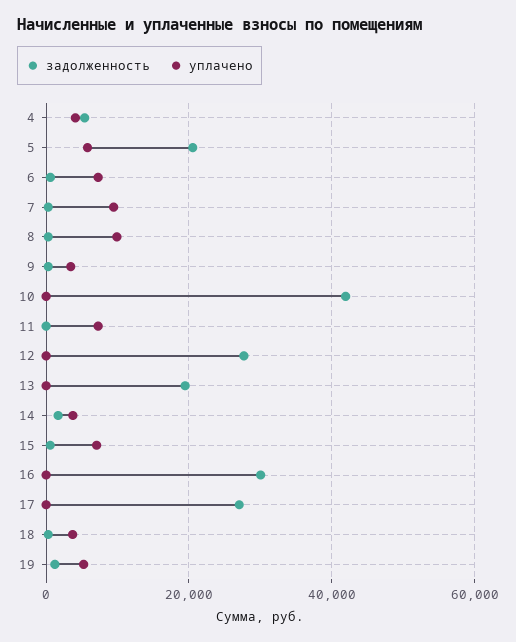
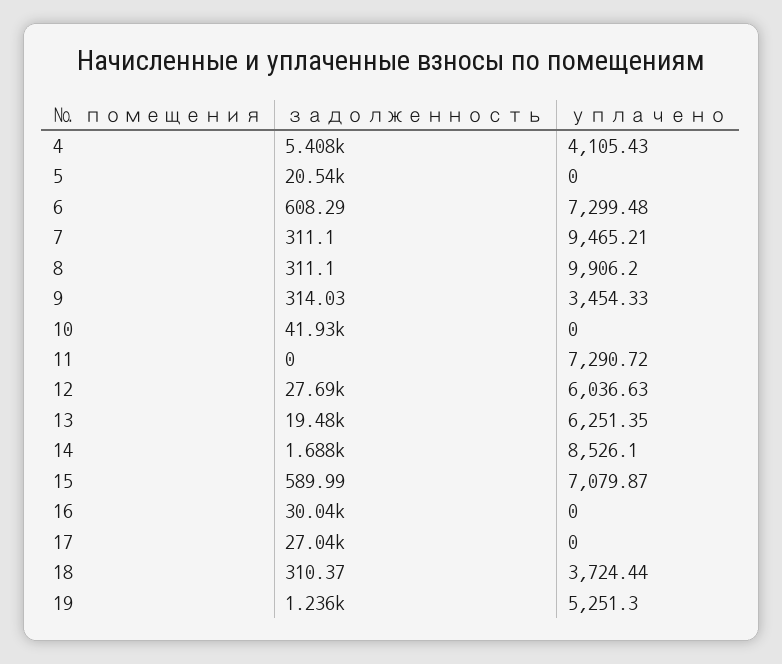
  {
    "задолженность": {
      "4": 5408,
      "5": 20540,
      "6": 608.29,
      "7": 311.1,
      "8": 311.1,
      "9": 314.03,
      "10": 41930,
      "11": 0,
      "12": 27690,
      "13": 19480,
      "14": 1688,
      "15": 589.99,
      "16": 30040,
      "17": 27040,
      "18": 310.37,
      "19": 1236
    },
    "уплачено": {
      "4": 4105.43,
-     "5": 6000,
+     "5": 0,
      "6": 7299.48,
      "7": 9465.21,
      "8": 9906.2,
      "9": 3454.33,
      "10": 0,
      "11": 7290.72,
-     "12": 0,
+     "12": 6036.63,
-     "13": 0,
+     "13": 6251.35,
-     "14": 4000,
+     "14": 8526.1,
      "15": 7079.87,
      "16": 0,
      "17": 0,
      "18": 3724.44,
      "19": 5251.3
    }
  }

